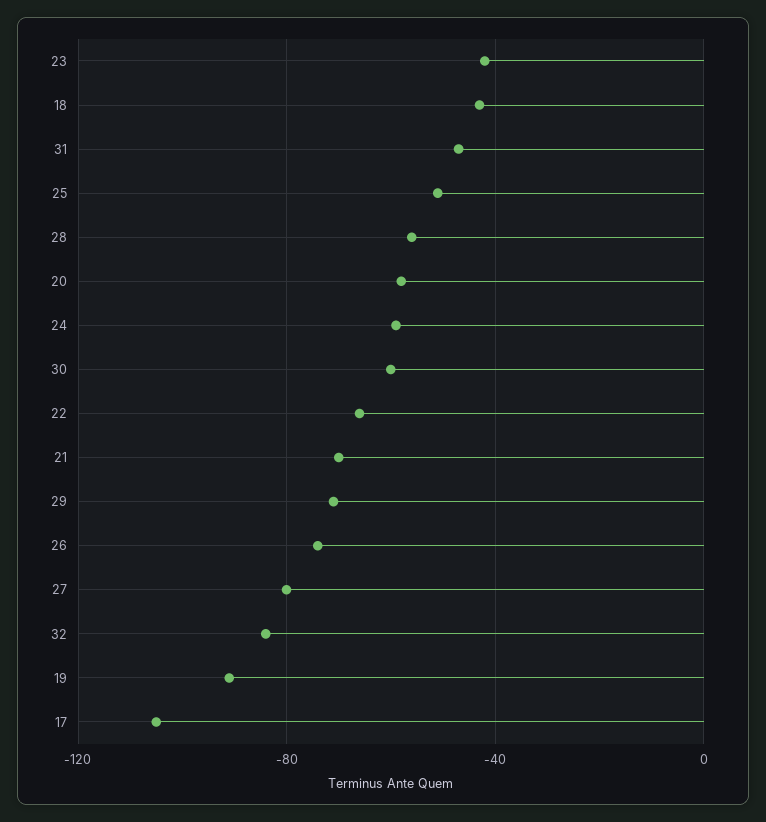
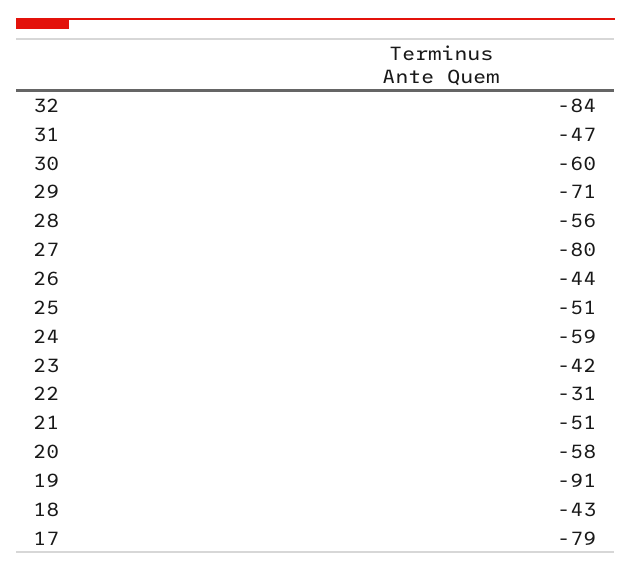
  {
    "23": -42,
    "18": -43,
    "31": -47,
    "25": -51,
    "28": -56,
    "20": -58,
    "24": -59,
    "30": -60,
-   "22": -65,
+   "22": -31,
-   "21": -70,
+   "21": -51,
    "29": -71,
-   "26": -75,
+   "26": -44,
    "27": -80,
    "32": -84,
    "19": -91,
-   "17": -105
+   "17": -79
  }

